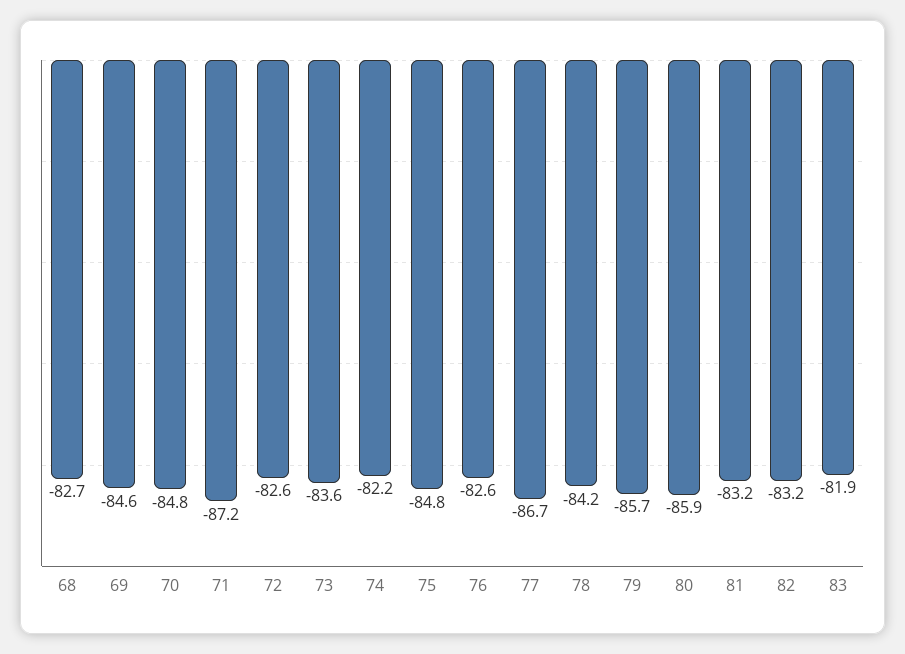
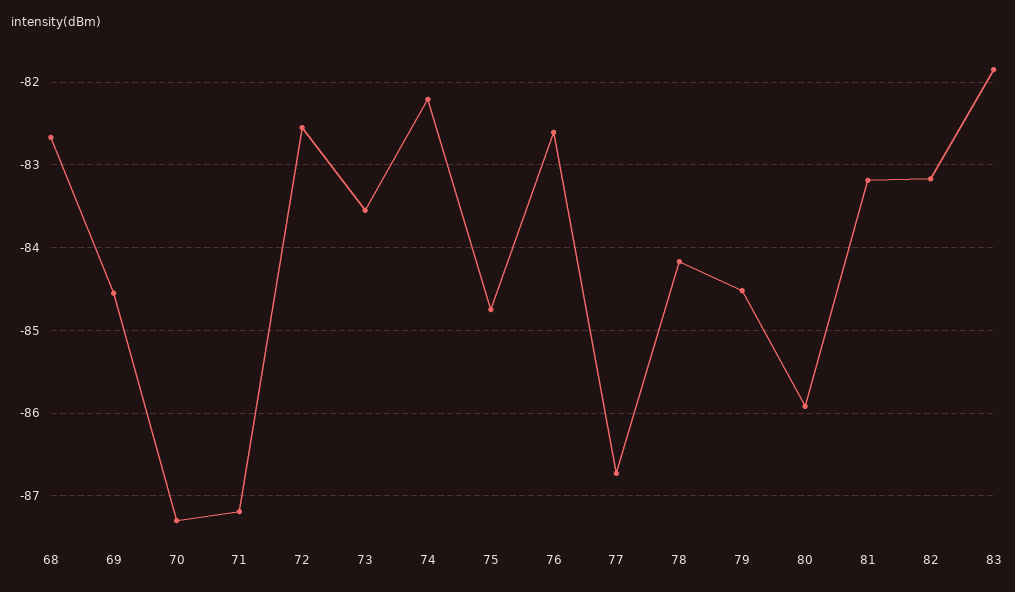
  {
    "68": -82.7,
    "69": -84.6,
-   "70": -84.8,
+   "70": -87.3,
    "71": -87.2,
    "72": -82.6,
    "73": -83.6,
    "74": -82.2,
    "75": -84.8,
    "76": -82.6,
    "77": -86.7,
    "78": -84.2,
-   "79": -85.7,
+   "79": -84.5,
    "80": -85.9,
    "81": -83.2,
    "82": -83.2,
    "83": -81.9
  }

